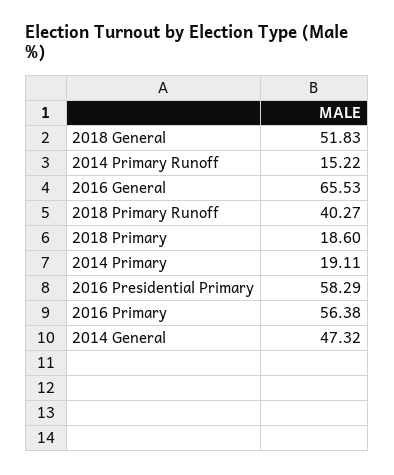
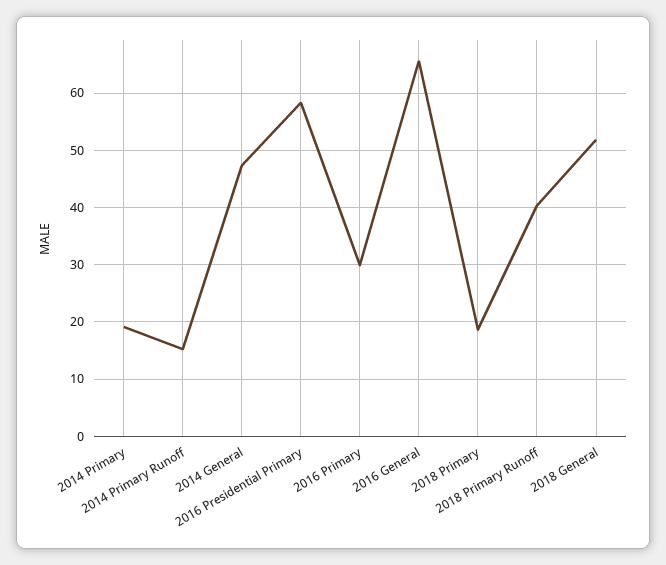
  {
    "2018 General": 51.83,
    "2014 Primary Runoff": 15.22,
    "2016 General": 65.53,
    "2018 Primary Runoff": 40.27,
    "2018 Primary": 18.6,
    "2014 Primary": 19.11,
    "2016 Presidential Primary": 58.29,
-   "2016 Primary": 56.38,
+   "2016 Primary": 30,
    "2014 General": 47.32
  }

